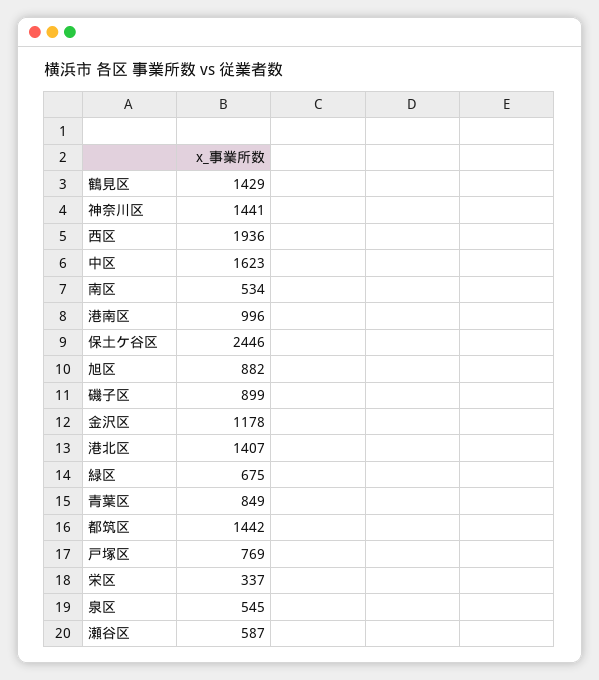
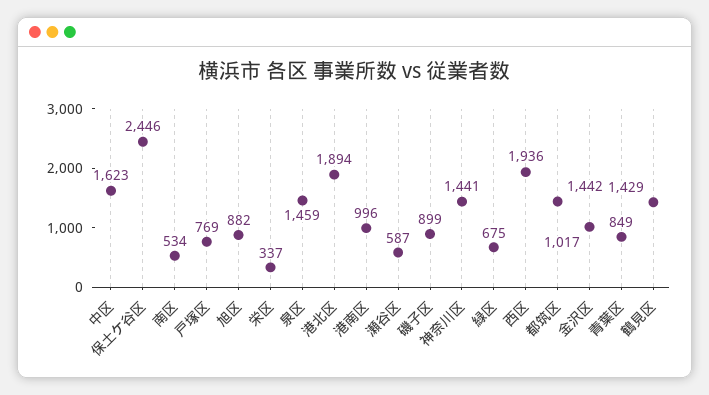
  {
    "鶴見区": 1429,
    "神奈川区": 1441,
    "西区": 1936,
    "中区": 1623,
    "南区": 534,
    "港南区": 996,
    "保土ケ谷区": 2446,
    "旭区": 882,
    "磯子区": 899,
-   "金沢区": 1178,
+   "金沢区": 1017,
-   "港北区": 1407,
+   "港北区": 1894,
    "緑区": 675,
    "青葉区": 849,
    "都筑区": 1442,
    "戸塚区": 769,
    "栄区": 337,
-   "泉区": 545,
+   "泉区": 1459,
    "瀬谷区": 587
  }

